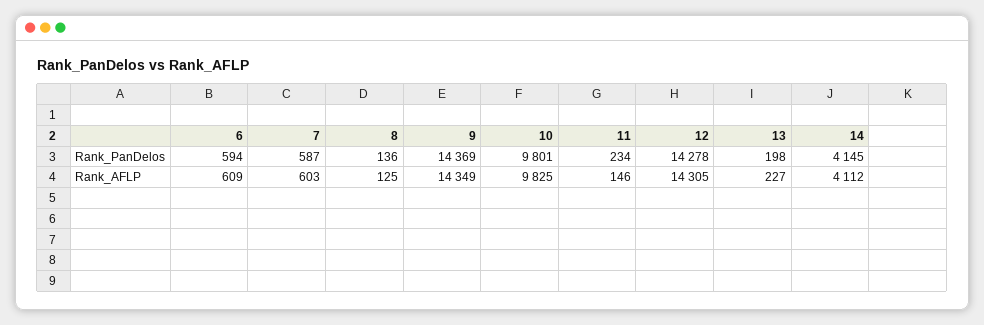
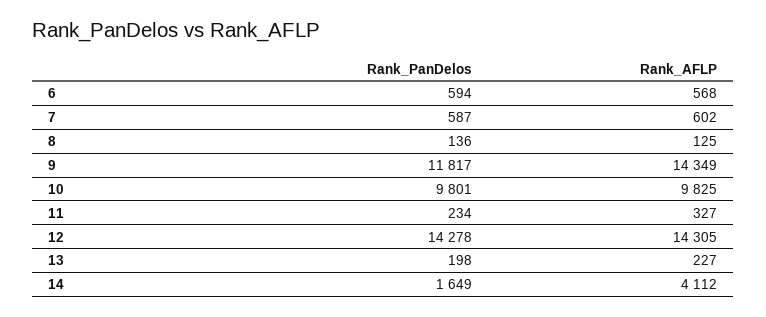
  {
    "6": {
      "Rank_PanDelos": 594,
-     "Rank_AFLP": 609
+     "Rank_AFLP": 568
    },
    "7": {
      "Rank_PanDelos": 587,
-     "Rank_AFLP": 603
+     "Rank_AFLP": 602
    },
    "8": {
      "Rank_PanDelos": 136,
      "Rank_AFLP": 125
    },
    "9": {
-     "Rank_PanDelos": 14369,
+     "Rank_PanDelos": 11817,
      "Rank_AFLP": 14349
    },
    "10": {
      "Rank_PanDelos": 9801,
      "Rank_AFLP": 9825
    },
    "11": {
      "Rank_PanDelos": 234,
-     "Rank_AFLP": 146
+     "Rank_AFLP": 327
    },
    "12": {
      "Rank_PanDelos": 14278,
      "Rank_AFLP": 14305
    },
    "13": {
      "Rank_PanDelos": 198,
      "Rank_AFLP": 227
    },
    "14": {
-     "Rank_PanDelos": 4145,
+     "Rank_PanDelos": 1649,
      "Rank_AFLP": 4112
    }
  }

